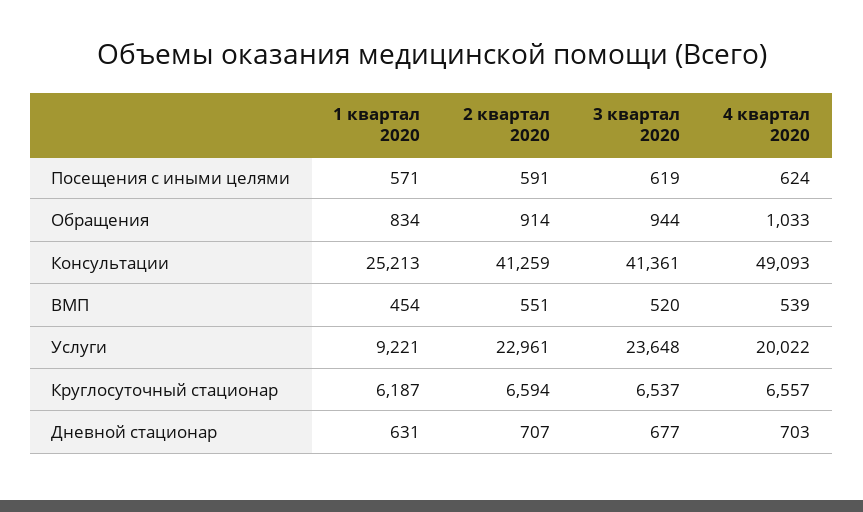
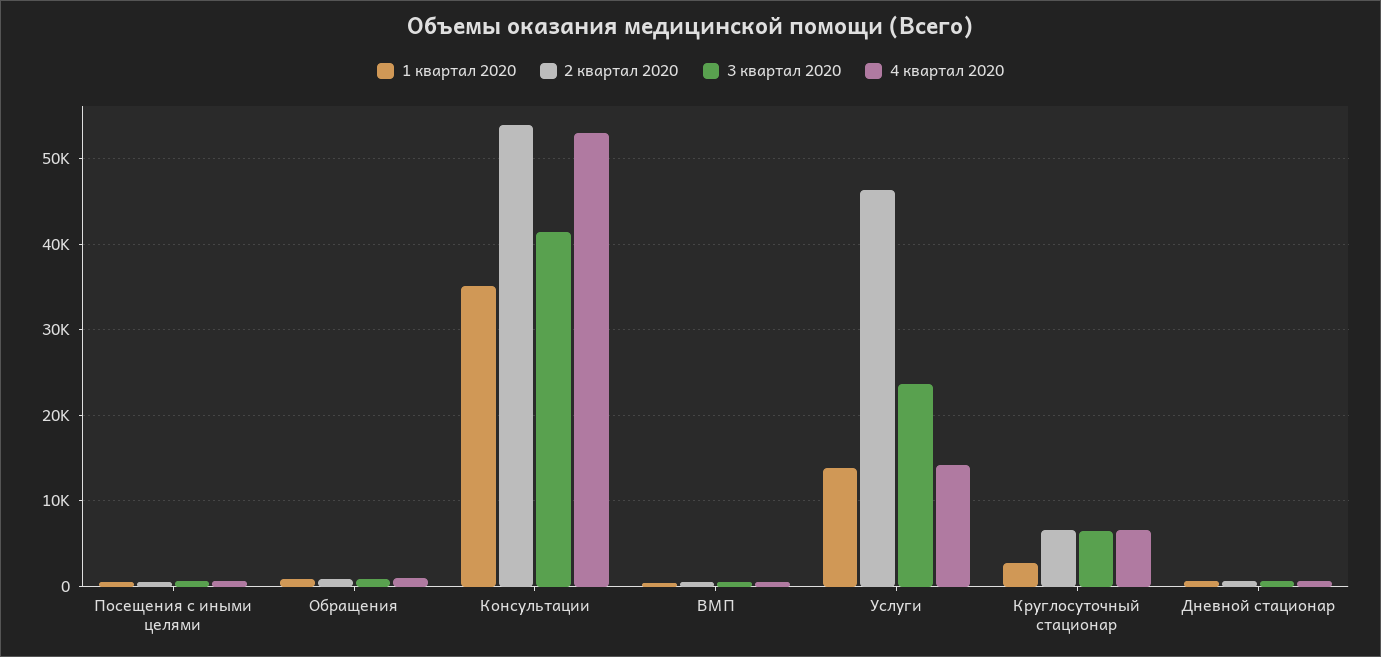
  {
    "1 квартал 2020": {
      "Посещения с иными целями": 571,
      "Обращения": 834,
-     "Консультации": 25213,
+     "Консультации": 35000,
      "ВМП": 454,
-     "Услуги": 9221,
+     "Услуги": 14000,
-     "Круглосуточный стационар": 6187,
+     "Круглосуточный стационар": 3000,
      "Дневной стационар": 631
    },
    "2 квартал 2020": {
      "Посещения с иными целями": 591,
      "Обращения": 914,
-     "Консультации": 41259,
+     "Консультации": 54000,
      "ВМП": 551,
-     "Услуги": 22961,
+     "Услуги": 46000,
      "Круглосуточный стационар": 6594,
      "Дневной стационар": 707
    },
    "3 квартал 2020": {
      "Посещения с иными целями": 619,
      "Обращения": 944,
      "Консультации": 41361,
      "ВМП": 520,
      "Услуги": 23648,
      "Круглосуточный стационар": 6537,
      "Дневной стационар": 677
    },
    "4 квартал 2020": {
      "Посещения с иными целями": 624,
      "Обращения": 1033,
-     "Консультации": 49093,
+     "Консультации": 53000,
      "ВМП": 539,
-     "Услуги": 20022,
+     "Услуги": 14000,
      "Круглосуточный стационар": 6557,
      "Дневной стационар": 703
    }
  }

